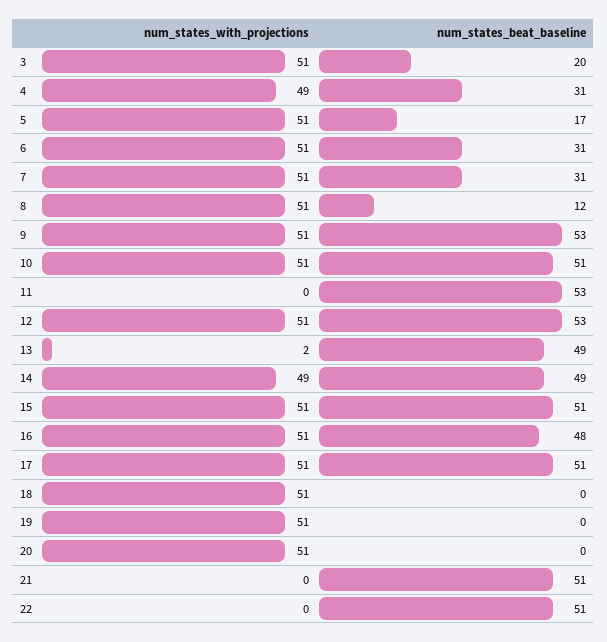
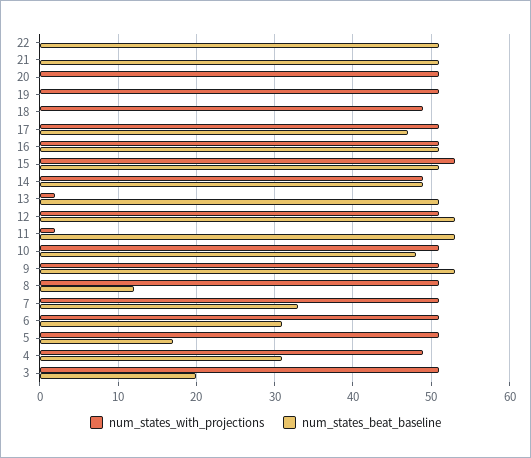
  {
    "num_states_with_projections": {
      "3": 51,
      "4": 49,
      "5": 51,
      "6": 51,
      "7": 51,
      "8": 51,
      "9": 51,
      "10": 51,
-     "11": 0,
+     "11": 2,
      "12": 51,
      "13": 2,
      "14": 49,
-     "15": 51,
+     "15": 53,
      "16": 51,
      "17": 51,
-     "18": 51,
+     "18": 49,
      "19": 51,
      "20": 51,
      "21": 0,
      "22": 0
    },
    "num_states_beat_baseline": {
      "3": 20,
      "4": 31,
      "5": 17,
      "6": 31,
-     "7": 31,
+     "7": 33,
      "8": 12,
      "9": 53,
-     "10": 51,
+     "10": 48,
      "11": 53,
      "12": 53,
-     "13": 49,
+     "13": 51,
      "14": 49,
      "15": 51,
-     "16": 48,
+     "16": 51,
-     "17": 51,
+     "17": 47,
      "18": 0,
      "19": 0,
      "20": 0,
      "21": 51,
      "22": 51
    }
  }

